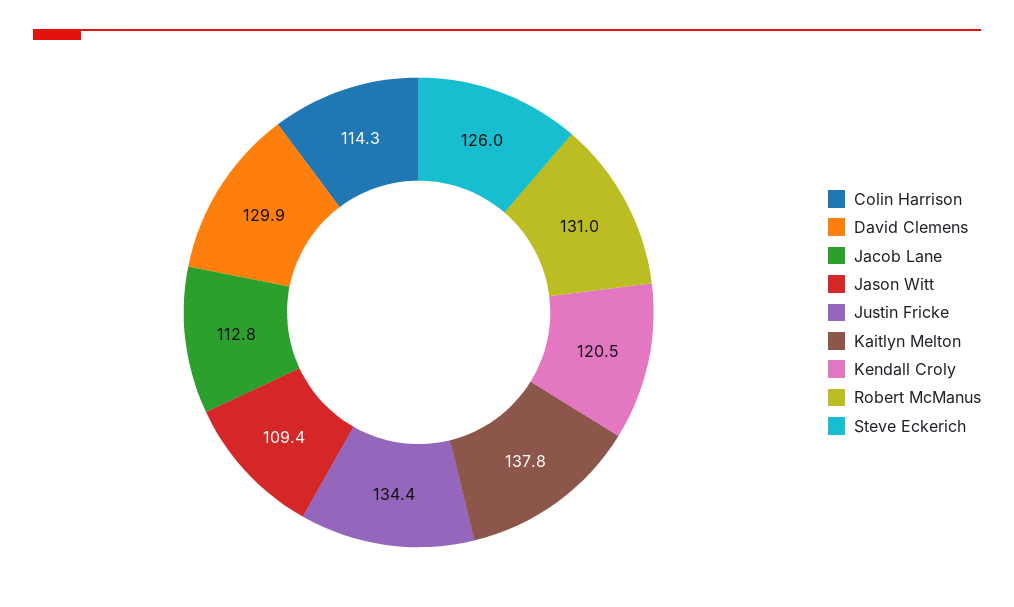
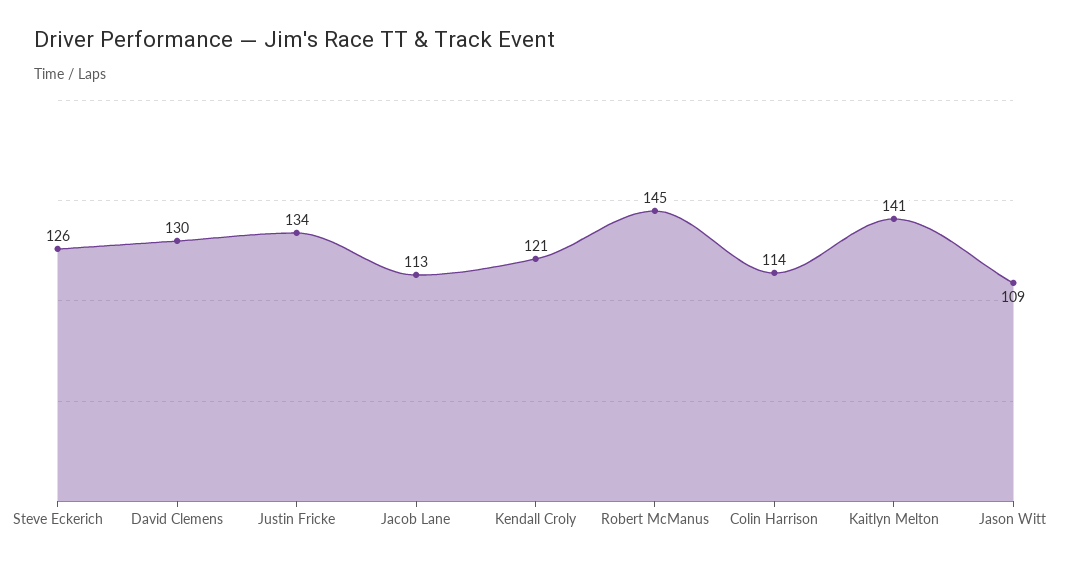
  {
    "Colin Harrison": 114.3,
    "David Clemens": 129.9,
    "Jacob Lane": 112.8,
    "Jason Witt": 109.4,
    "Justin Fricke": 134.4,
-   "Kaitlyn Melton": 137.8,
+   "Kaitlyn Melton": 141,
    "Kendall Croly": 120.5,
-   "Robert McManus": 131,
+   "Robert McManus": 145,
    "Steve Eckerich": 126
  }

